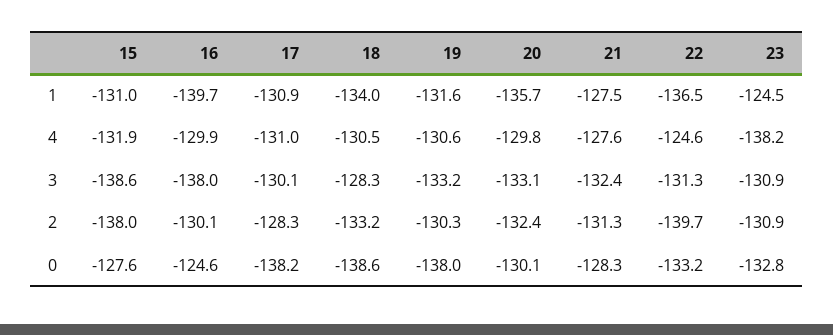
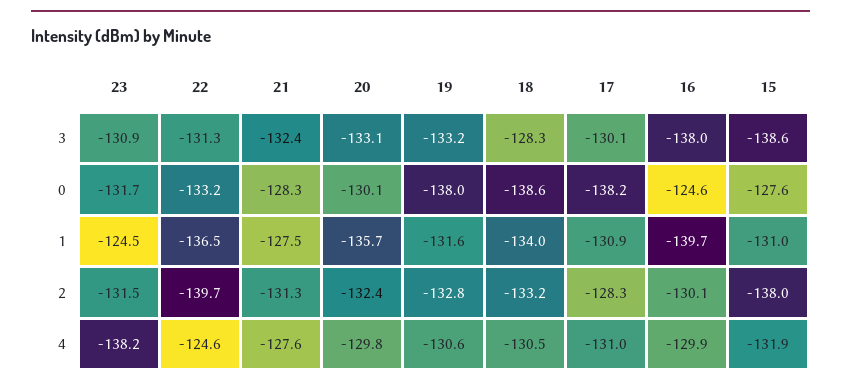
  {
    "15": {
      "1": -131,
      "4": -131.9,
      "3": -138.6,
      "2": -138,
      "0": -127.6
    },
    "16": {
      "1": -139.7,
      "4": -129.9,
      "3": -138,
      "2": -130.1,
      "0": -124.6
    },
    "17": {
      "1": -130.9,
      "4": -131,
      "3": -130.1,
      "2": -128.3,
      "0": -138.2
    },
    "18": {
      "1": -134,
      "4": -130.5,
      "3": -128.3,
      "2": -133.2,
      "0": -138.6
    },
    "19": {
      "1": -131.6,
      "4": -130.6,
      "3": -133.2,
-     "2": -130.3,
+     "2": -132.8,
      "0": -138
    },
    "20": {
      "1": -135.7,
      "4": -129.8,
      "3": -133.1,
      "2": -132.4,
      "0": -130.1
    },
    "21": {
      "1": -127.5,
      "4": -127.6,
      "3": -132.4,
      "2": -131.3,
      "0": -128.3
    },
    "22": {
      "1": -136.5,
      "4": -124.6,
      "3": -131.3,
      "2": -139.7,
      "0": -133.2
    },
    "23": {
      "1": -124.5,
      "4": -138.2,
      "3": -130.9,
-     "2": -130.9,
+     "2": -131.5,
-     "0": -132.8
+     "0": -131.7
    }
  }

